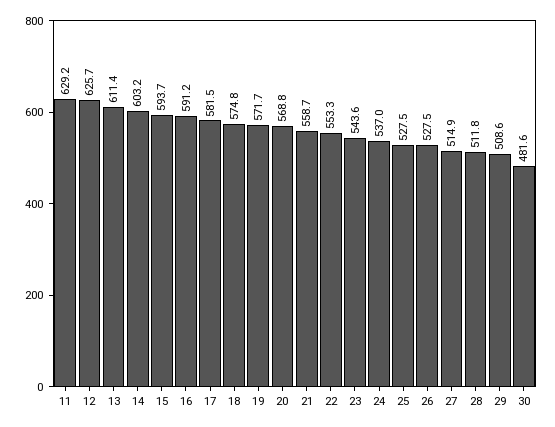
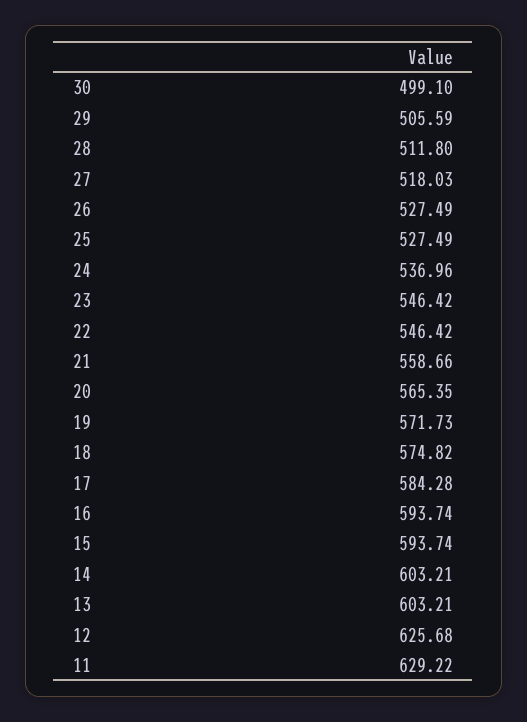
  {
    "11": 629.22,
    "12": 625.68,
-   "13": 611.4,
+   "13": 603.21,
    "14": 603.21,
    "15": 593.74,
-   "16": 591.2,
+   "16": 593.74,
-   "17": 581.5,
+   "17": 584.28,
    "18": 574.82,
    "19": 571.73,
-   "20": 568.8,
+   "20": 565.35,
    "21": 558.66,
-   "22": 553.3,
+   "22": 546.42,
-   "23": 543.6,
+   "23": 546.42,
    "24": 536.96,
    "25": 527.49,
    "26": 527.49,
-   "27": 514.9,
+   "27": 518.03,
    "28": 511.8,
-   "29": 508.6,
+   "29": 505.59,
-   "30": 481.6
+   "30": 499.1
  }

